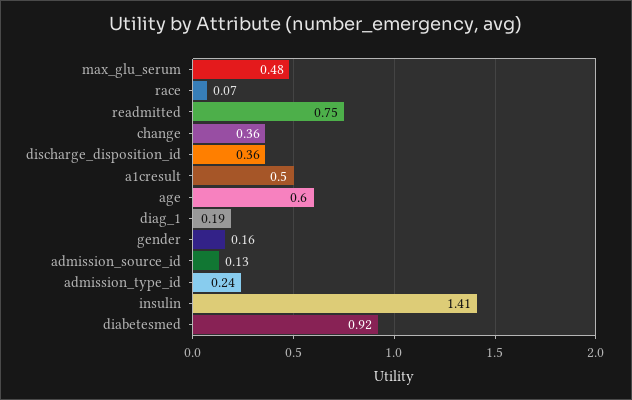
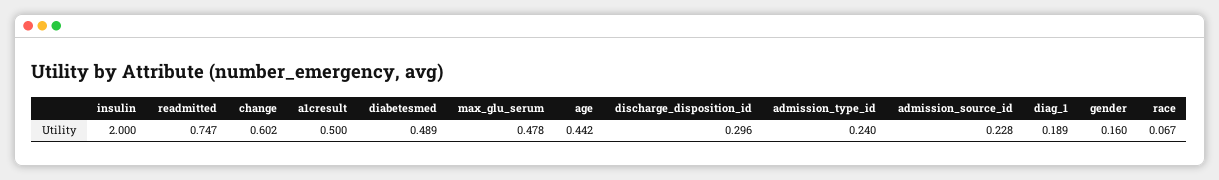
  {
    "max_glu_serum": 0.478,
    "race": 0.067,
    "readmitted": 0.747,
-   "change": 0.36,
+   "change": 0.602,
-   "discharge_disposition_id": 0.36,
+   "discharge_disposition_id": 0.296,
    "a1cresult": 0.5,
-   "age": 0.6,
+   "age": 0.442,
    "diag_1": 0.189,
    "gender": 0.16,
-   "admission_source_id": 0.13,
+   "admission_source_id": 0.228,
    "admission_type_id": 0.24,
-   "insulin": 1.41,
+   "insulin": 2,
-   "diabetesmed": 0.92
+   "diabetesmed": 0.489
  }

